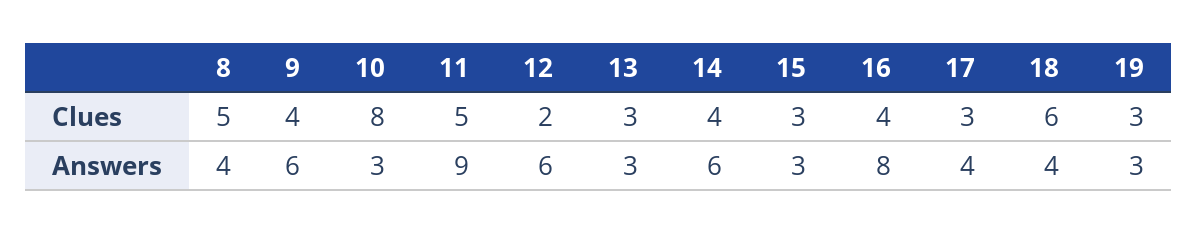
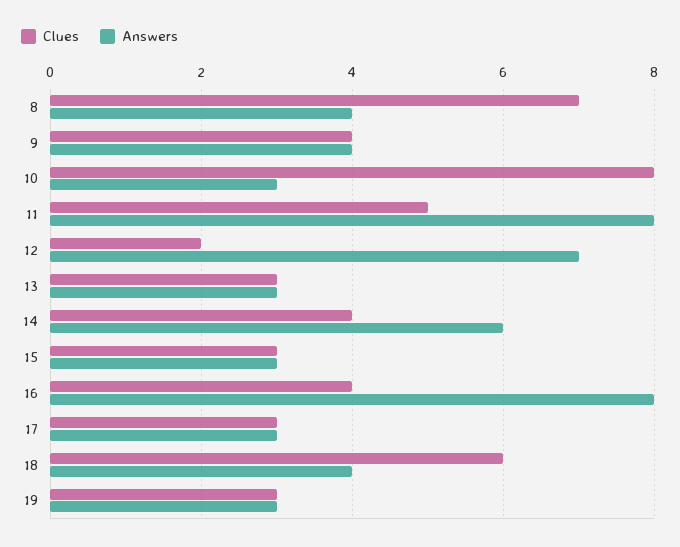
  {
    "Clues": {
-     "8": 5,
+     "8": 7,
      "9": 4,
      "10": 8,
      "11": 5,
      "12": 2,
      "13": 3,
      "14": 4,
      "15": 3,
      "16": 4,
      "17": 3,
      "18": 6,
      "19": 3
    },
    "Answers": {
      "8": 4,
-     "9": 6,
+     "9": 4,
      "10": 3,
-     "11": 9,
+     "11": 8,
-     "12": 6,
+     "12": 7,
      "13": 3,
      "14": 6,
      "15": 3,
      "16": 8,
-     "17": 4,
+     "17": 3,
      "18": 4,
      "19": 3
    }
  }

